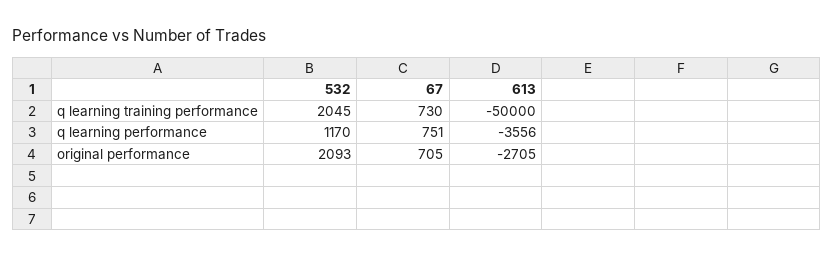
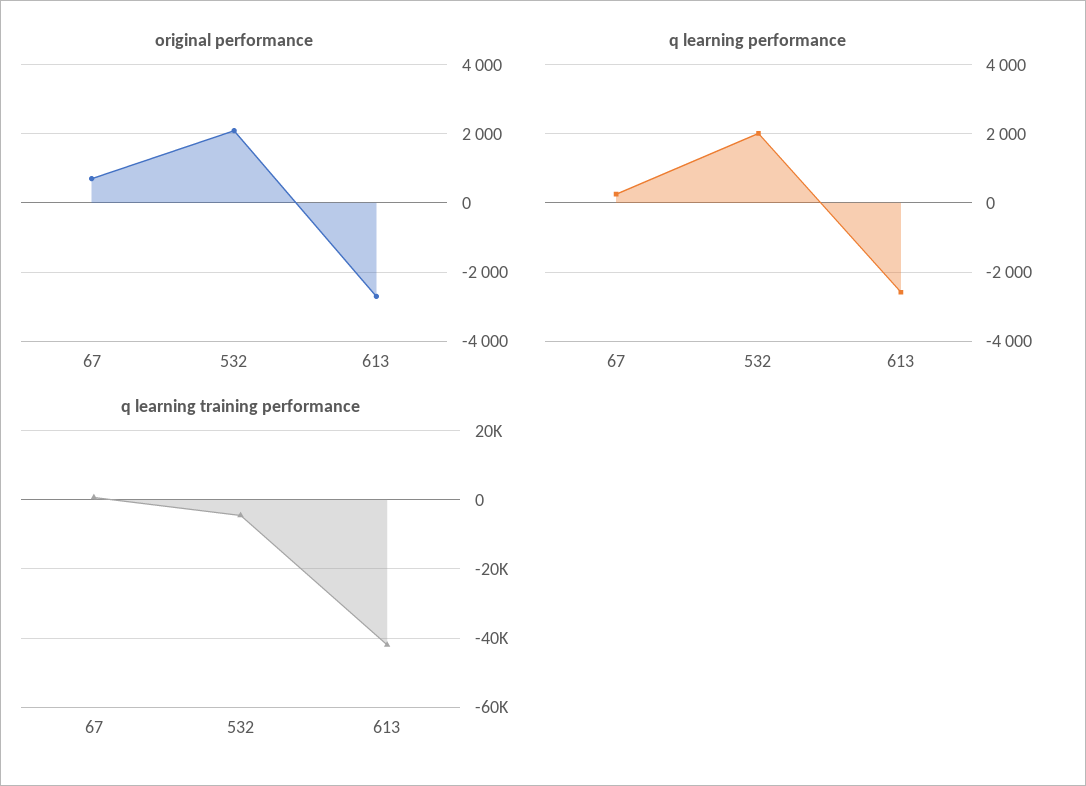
  {
    "q learning training performance": {
-     "532": 2045,
+     "532": -4000,
      "67": 730,
-     "613": -50000
+     "613": -42000
    },
    "q learning performance": {
-     "532": 1170,
+     "532": 2000,
-     "67": 751,
+     "67": 200,
-     "613": -3556
+     "613": -2600
    },
    "original performance": {
      "532": 2093,
      "67": 705,
      "613": -2705
    }
  }

